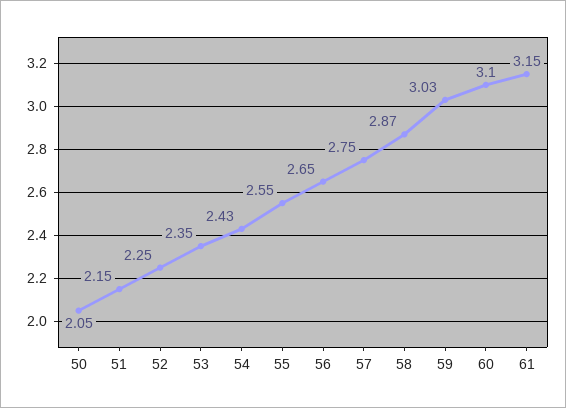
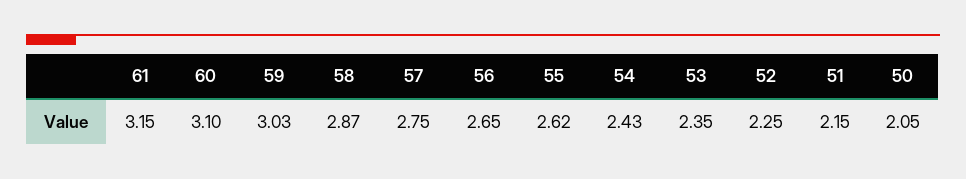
  {
    "50": 2.05,
    "51": 2.15,
    "52": 2.25,
    "53": 2.35,
    "54": 2.43,
-   "55": 2.55,
+   "55": 2.62,
    "56": 2.65,
    "57": 2.75,
    "58": 2.87,
    "59": 3.03,
    "60": 3.1,
    "61": 3.15
  }

